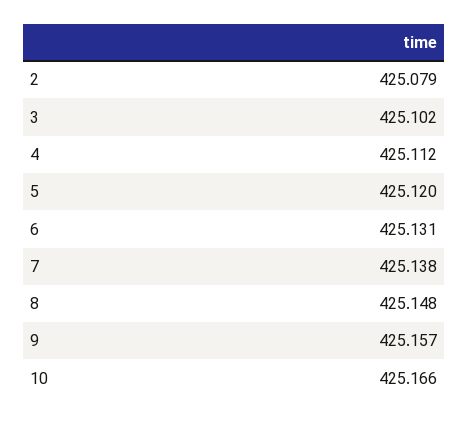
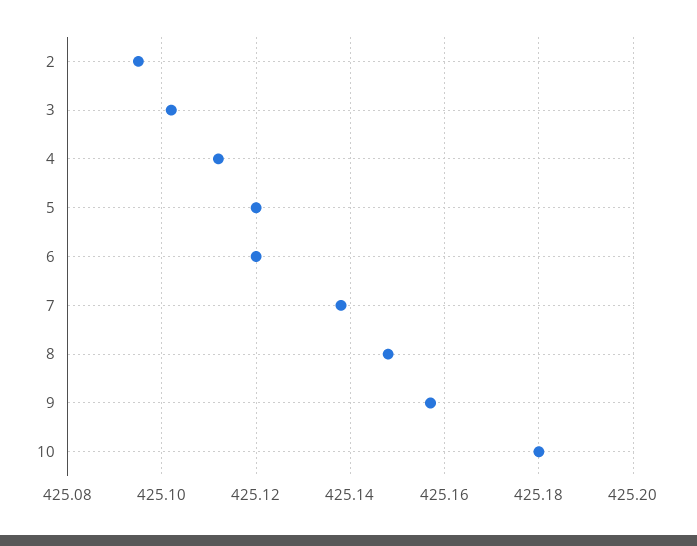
  {
-   "2": 425.079,
+   "2": 425.095,
    "3": 425.102,
    "4": 425.112,
    "5": 425.12,
-   "6": 425.131,
+   "6": 425.12,
    "7": 425.138,
    "8": 425.148,
    "9": 425.157,
-   "10": 425.166
+   "10": 425.18
  }

